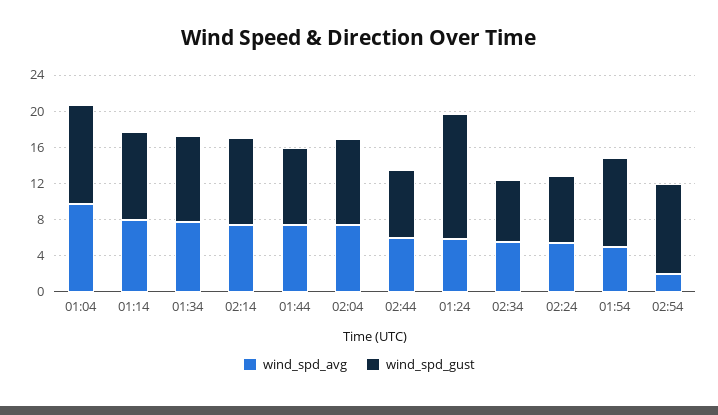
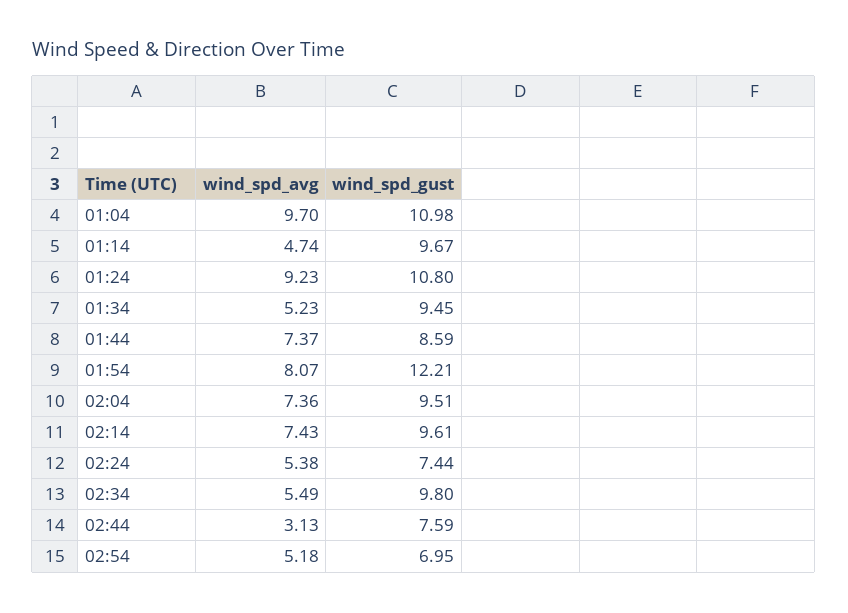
  {
    "wind_spd_avg": {
      "01:04": 9.7,
-     "01:14": 8,
+     "01:14": 4.74,
-     "01:34": 8,
+     "01:34": 5.23,
      "02:14": 7.43,
      "01:44": 7.37,
      "02:04": 7.36,
-     "02:44": 6,
+     "02:44": 3.13,
-     "01:24": 6,
+     "01:24": 9.23,
      "02:34": 5.49,
      "02:24": 5.38,
-     "01:54": 5,
+     "01:54": 8.07,
-     "02:54": 2
+     "02:54": 5.18
    },
    "wind_spd_gust": {
      "01:04": 10.98,
      "01:14": 9.67,
      "01:34": 9.45,
      "02:14": 9.61,
      "01:44": 8.59,
      "02:04": 9.51,
      "02:44": 7.59,
-     "01:24": 14,
+     "01:24": 10.8,
-     "02:34": 7,
+     "02:34": 9.8,
      "02:24": 7.44,
-     "01:54": 10,
+     "01:54": 12.21,
-     "02:54": 10
+     "02:54": 6.95
    }
  }

